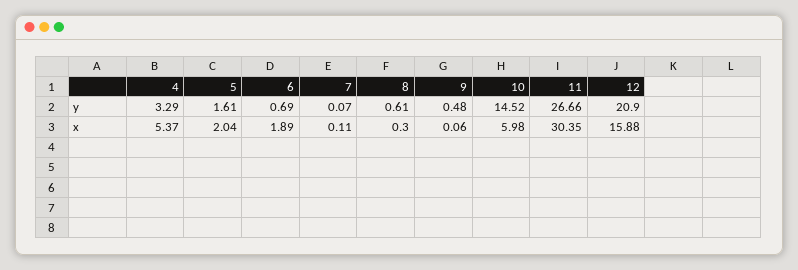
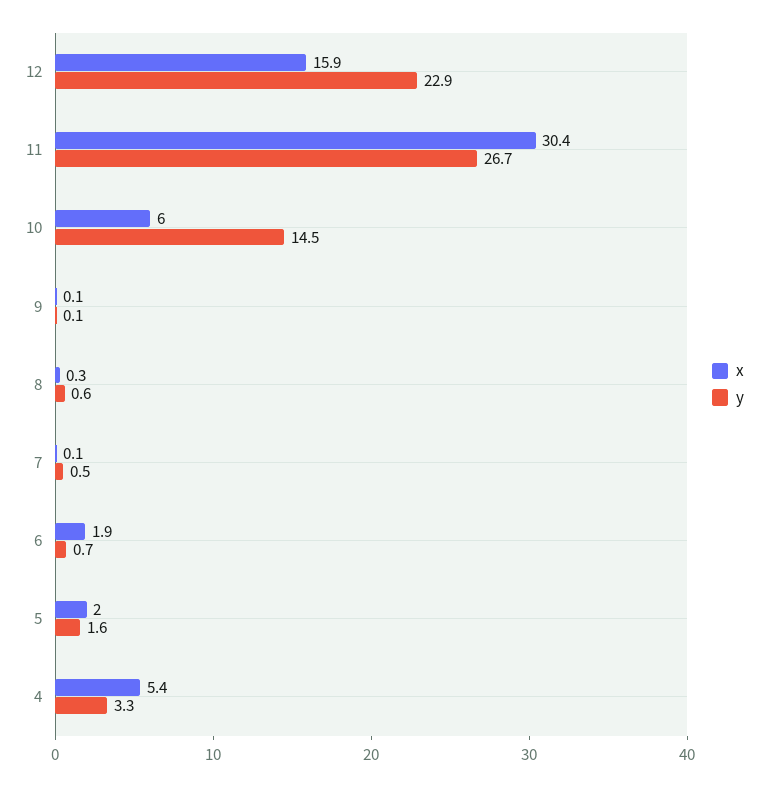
  {
    "y": {
      "4": 3.29,
      "5": 1.61,
      "6": 0.69,
-     "7": 0.07,
+     "7": 0.5,
      "8": 0.61,
-     "9": 0.48,
+     "9": 0.1,
      "10": 14.52,
      "11": 26.66,
-     "12": 20.9
+     "12": 22.9
    },
    "x": {
      "4": 5.37,
      "5": 2.04,
      "6": 1.89,
      "7": 0.11,
      "8": 0.3,
      "9": 0.06,
      "10": 5.98,
      "11": 30.35,
      "12": 15.88
    }
  }

